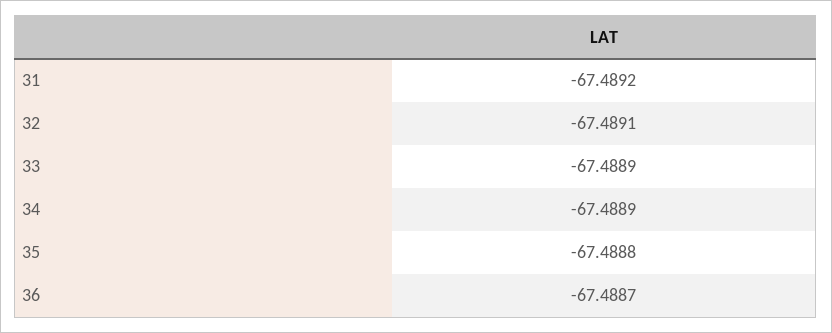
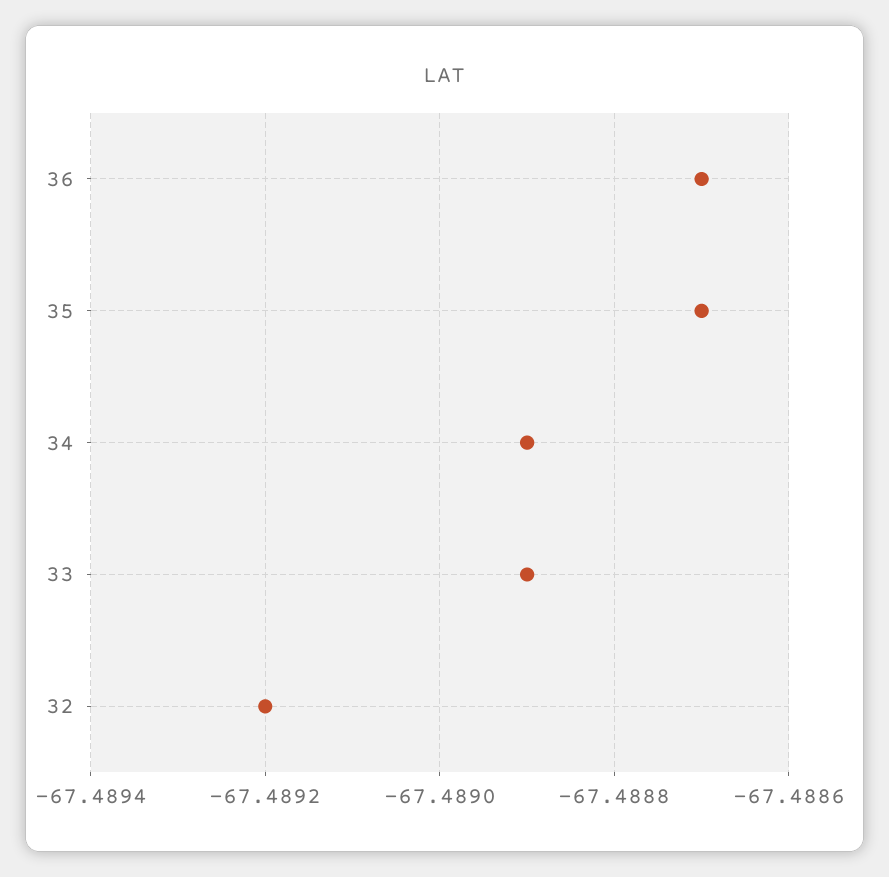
  {
-   "31": -67.4892,
-   "32": -67.4891,
+   "32": -67.4892,
    "33": -67.4889,
    "34": -67.4889,
-   "35": -67.4888,
+   "35": -67.4887,
    "36": -67.4887
  }

